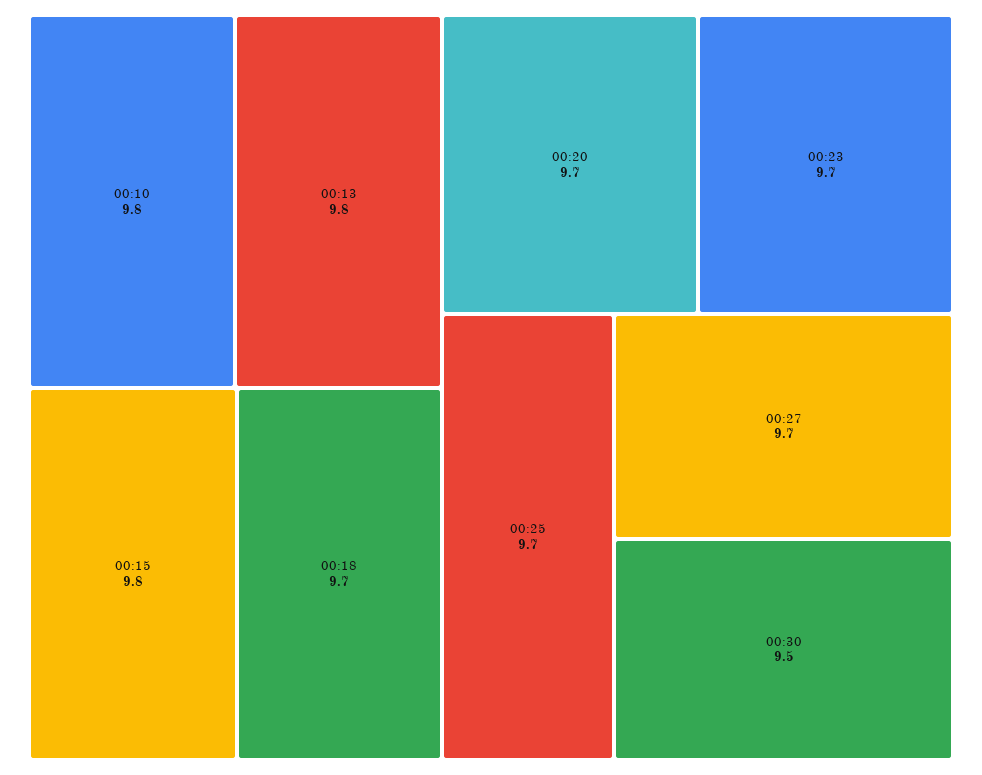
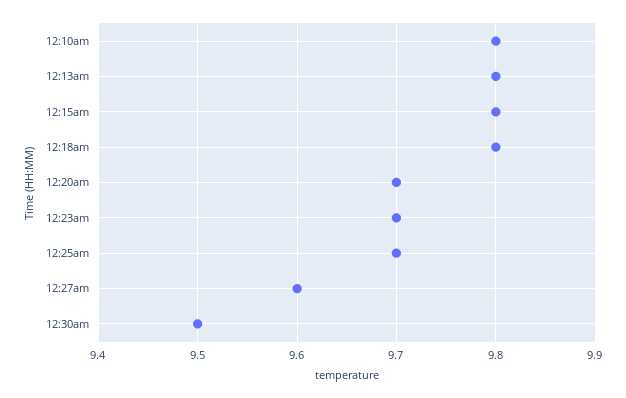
  {
    "00:10": 9.8,
    "00:13": 9.8,
    "00:15": 9.8,
-   "00:18": 9.7,
+   "00:18": 9.8,
    "00:20": 9.7,
    "00:23": 9.7,
    "00:25": 9.7,
-   "00:27": 9.7,
+   "00:27": 9.6,
    "00:30": 9.5
  }

